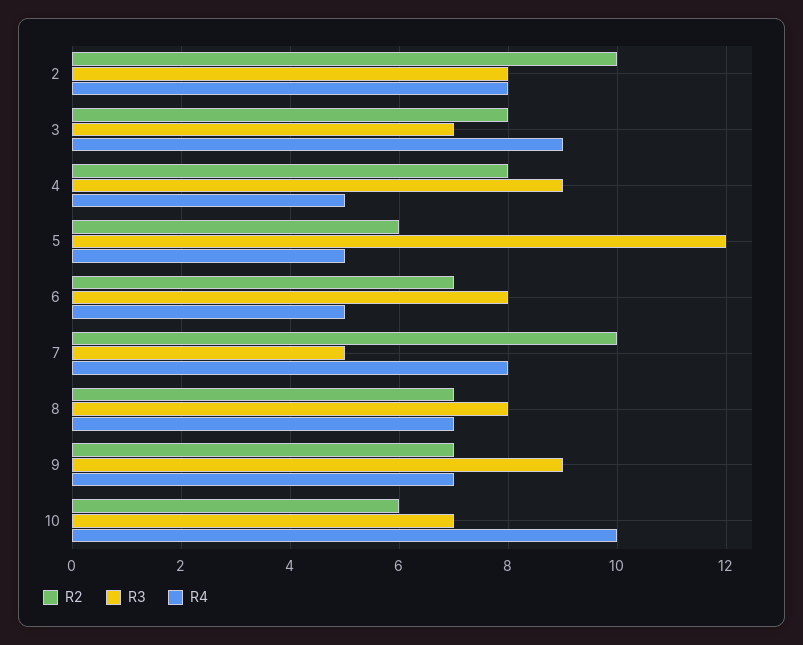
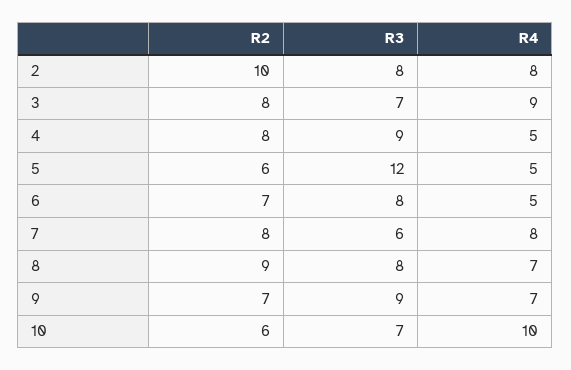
  {
    "R2": {
      "2": 10,
      "3": 8,
      "4": 8,
      "5": 6,
      "6": 7,
-     "7": 10,
+     "7": 8,
-     "8": 7,
+     "8": 9,
      "9": 7,
      "10": 6
    },
    "R3": {
      "2": 8,
      "3": 7,
      "4": 9,
      "5": 12,
      "6": 8,
-     "7": 5,
+     "7": 6,
      "8": 8,
      "9": 9,
      "10": 7
    },
    "R4": {
      "2": 8,
      "3": 9,
      "4": 5,
      "5": 5,
      "6": 5,
      "7": 8,
      "8": 7,
      "9": 7,
      "10": 10
    }
  }

